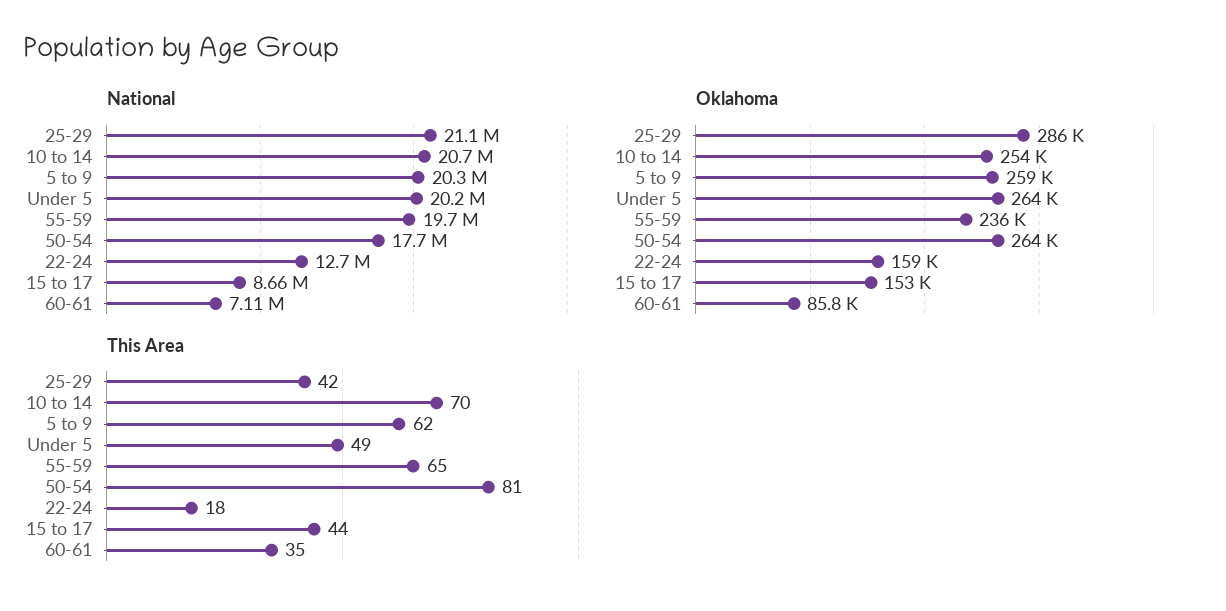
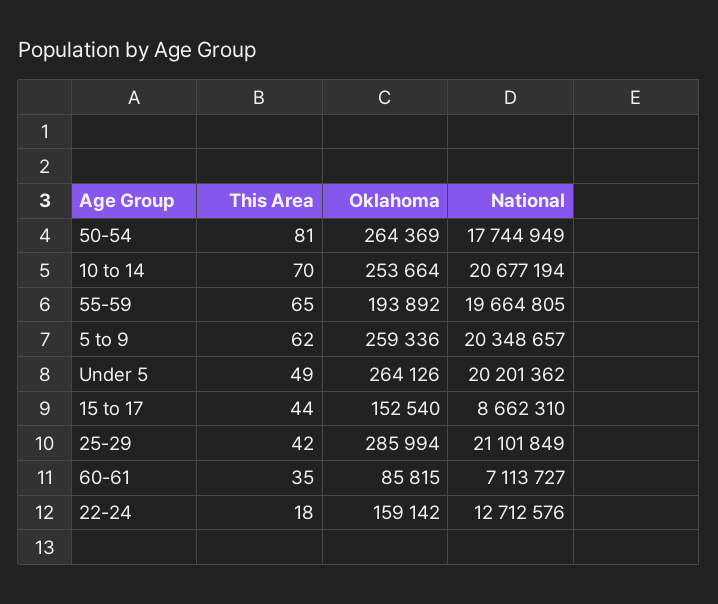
  {
    "National": {
      "25-29": 21101849,
      "10 to 14": 20677194,
      "5 to 9": 20348657,
      "Under 5": 20201362,
      "55-59": 19664805,
      "50-54": 17744949,
      "22-24": 12712576,
      "15 to 17": 8662310,
      "60-61": 7113727
    },
    "Oklahoma": {
      "25-29": 285994,
      "10 to 14": 253664,
      "5 to 9": 259336,
      "Under 5": 264126,
-     "55-59": 236000,
+     "55-59": 193892,
      "50-54": 264369,
      "22-24": 159142,
      "15 to 17": 152540,
      "60-61": 85815
    },
    "This Area": {
      "25-29": 42,
      "10 to 14": 70,
      "5 to 9": 62,
      "Under 5": 49,
      "55-59": 65,
      "50-54": 81,
      "22-24": 18,
      "15 to 17": 44,
      "60-61": 35
    }
  }

